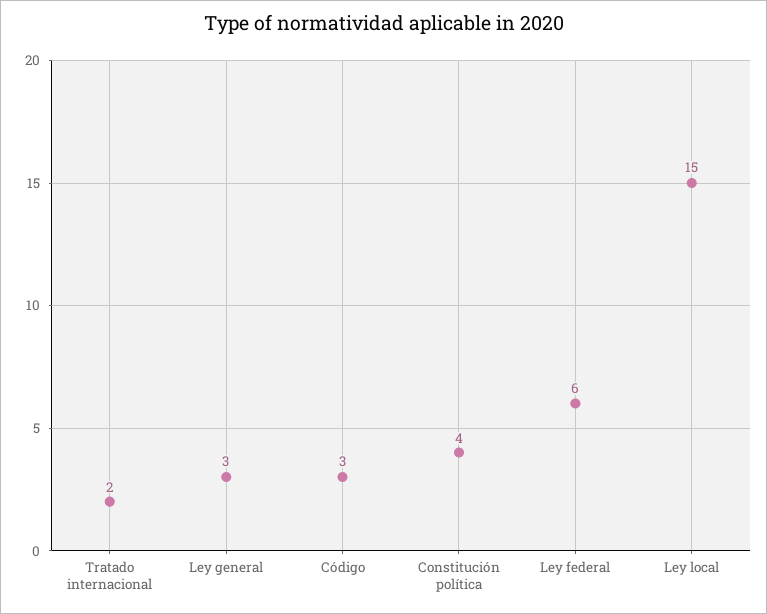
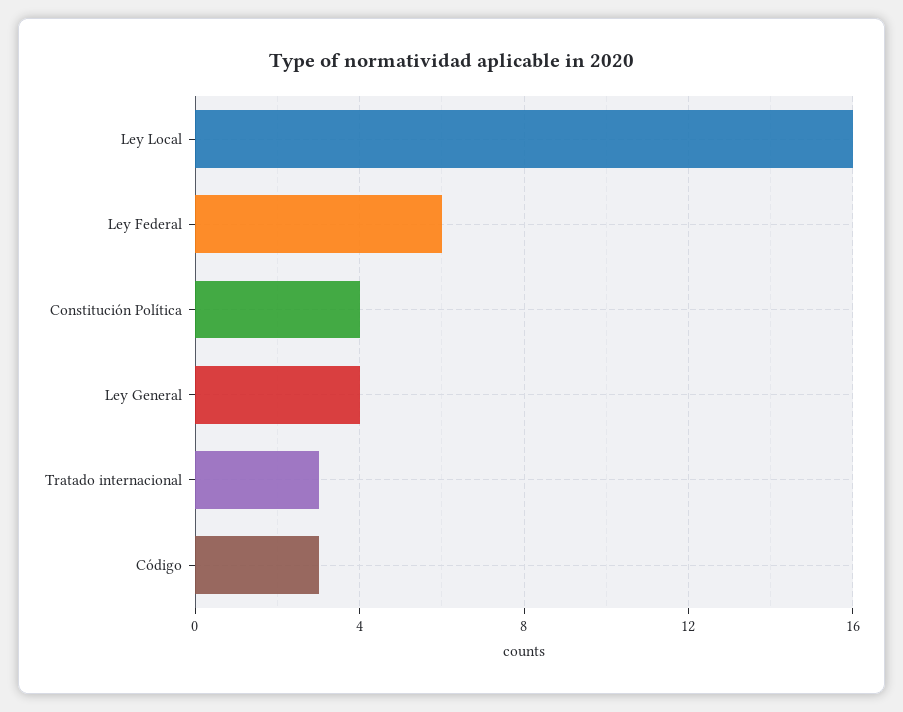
  {
-   "Tratado internacional": 2,
+   "Tratado internacional": 3,
-   "Ley general": 3,
+   "Ley general": 4,
    "Código": 3,
    "Constitución política": 4,
    "Ley federal": 6,
-   "Ley local": 15
+   "Ley local": 16
  }

